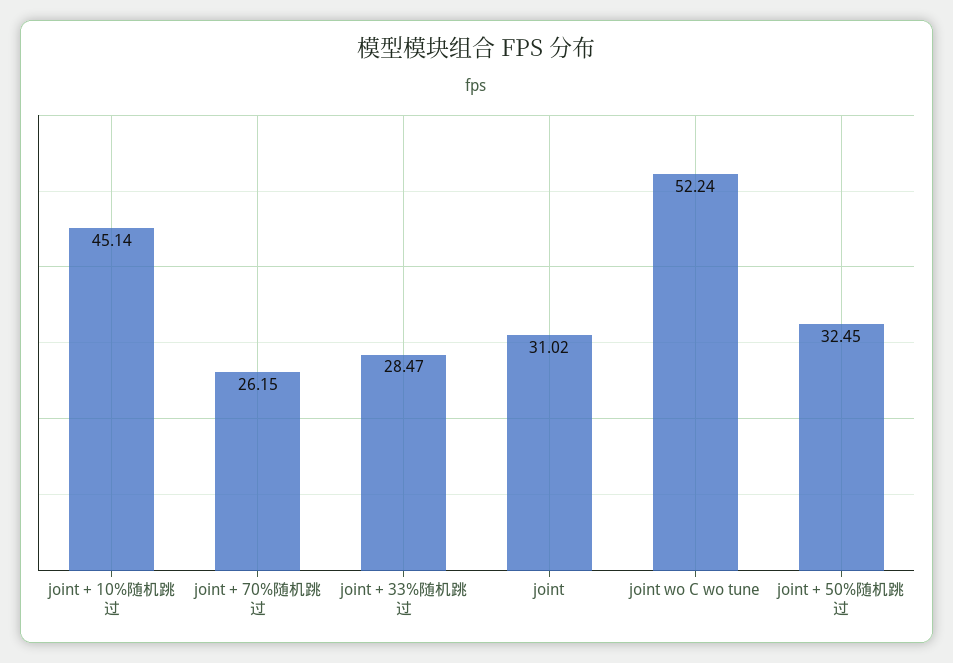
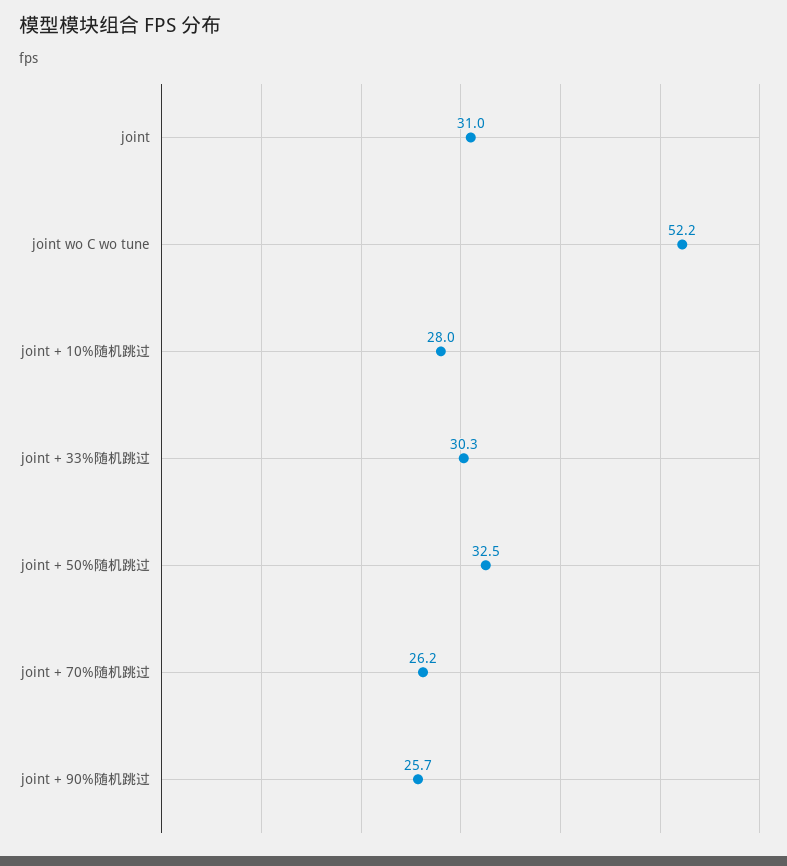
  {
-   "joint + 10%随机跳过": 45.14,
+   "joint + 10%随机跳过": 28,
    "joint + 70%随机跳过": 26.15,
-   "joint + 33%随机跳过": 28.47,
+   "joint + 33%随机跳过": 30.3,
    "joint": 31.02,
    "joint wo C wo tune": 52.24,
-   "joint + 50%随机跳过": 32.45
+   "joint + 50%随机跳过": 32.45,
+   "joint + 90%随机跳过": 25.7
  }

